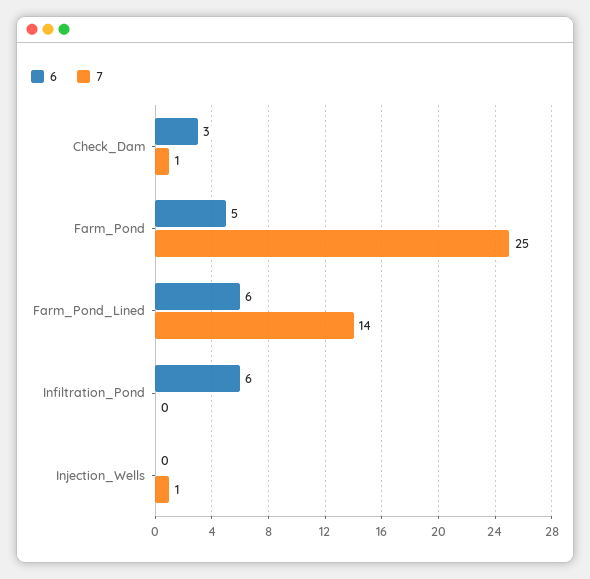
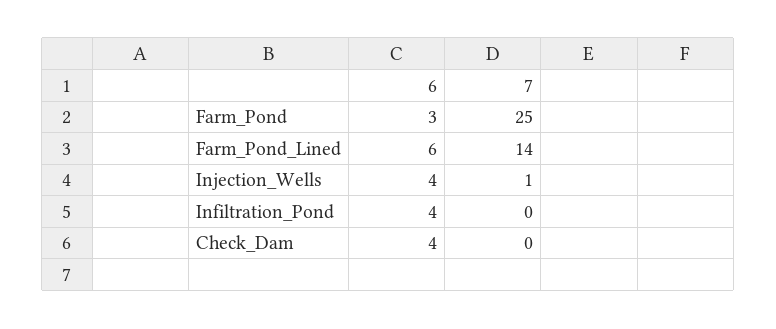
  {
    "6": {
-     "Check_Dam": 3,
+     "Check_Dam": 4,
-     "Farm_Pond": 5,
+     "Farm_Pond": 3,
      "Farm_Pond_Lined": 6,
-     "Infiltration_Pond": 6,
+     "Infiltration_Pond": 4,
-     "Injection_Wells": 0
+     "Injection_Wells": 4
    },
    "7": {
-     "Check_Dam": 1,
+     "Check_Dam": 0,
      "Farm_Pond": 25,
      "Farm_Pond_Lined": 14,
      "Infiltration_Pond": 0,
      "Injection_Wells": 1
    }
  }

